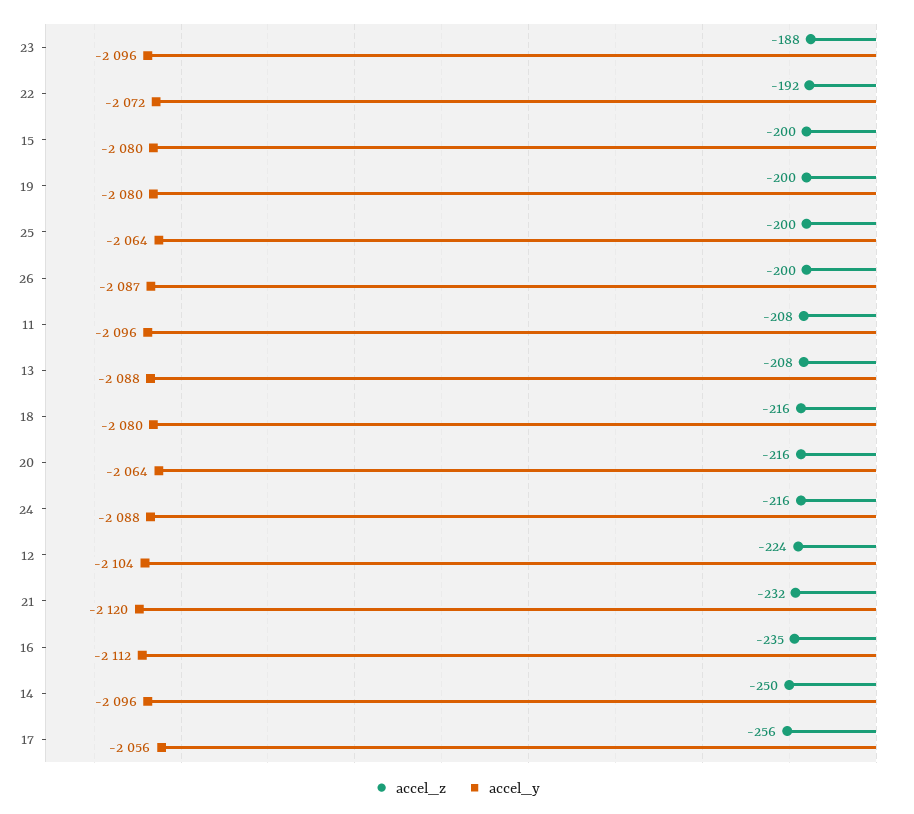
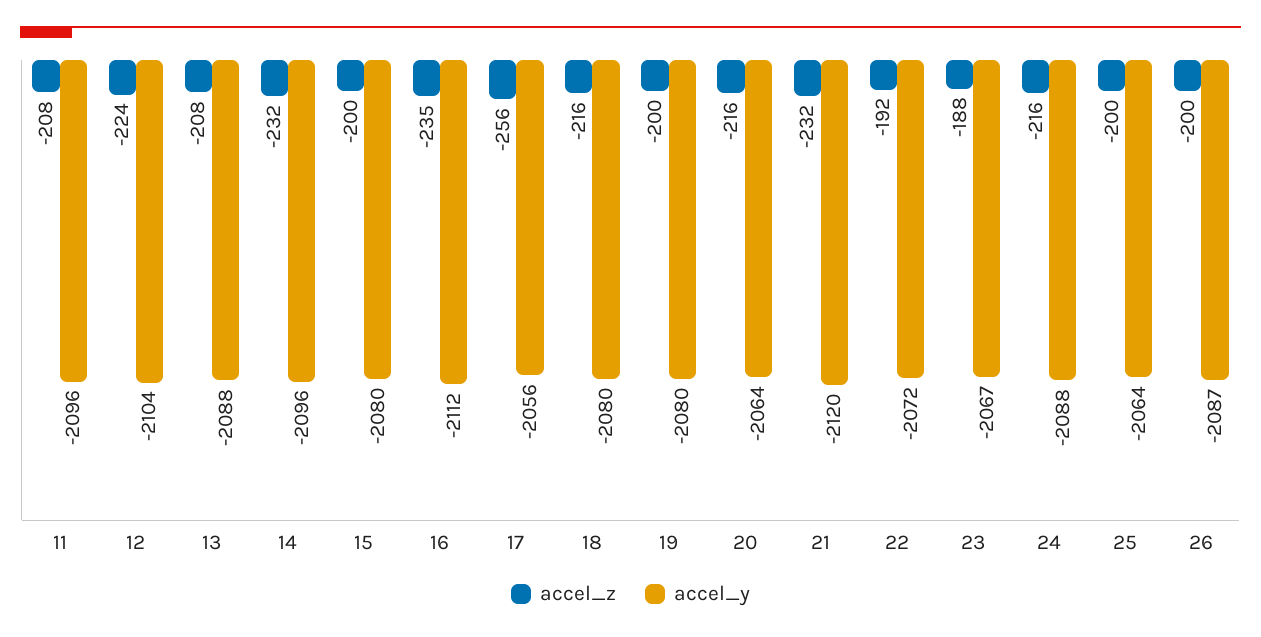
  {
    "accel_z": {
      "23": -188,
      "22": -192,
      "15": -200,
      "19": -200,
      "25": -200,
      "26": -200,
      "11": -208,
      "13": -208,
      "18": -216,
      "20": -216,
      "24": -216,
      "12": -224,
      "21": -232,
      "16": -235,
-     "14": -250,
+     "14": -232,
      "17": -256
    },
    "accel_y": {
-     "23": -2096,
+     "23": -2067,
      "22": -2072,
      "15": -2080,
      "19": -2080,
      "25": -2064,
      "26": -2087,
      "11": -2096,
      "13": -2088,
      "18": -2080,
      "20": -2064,
      "24": -2088,
      "12": -2104,
      "21": -2120,
      "16": -2112,
      "14": -2096,
      "17": -2056
    }
  }

